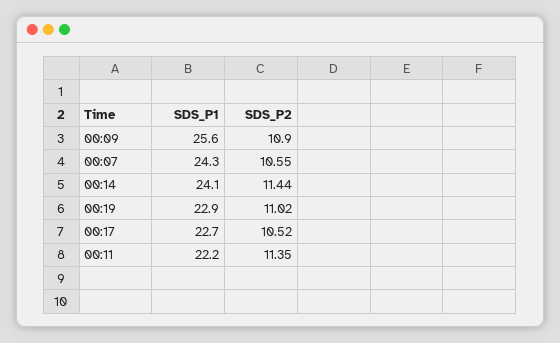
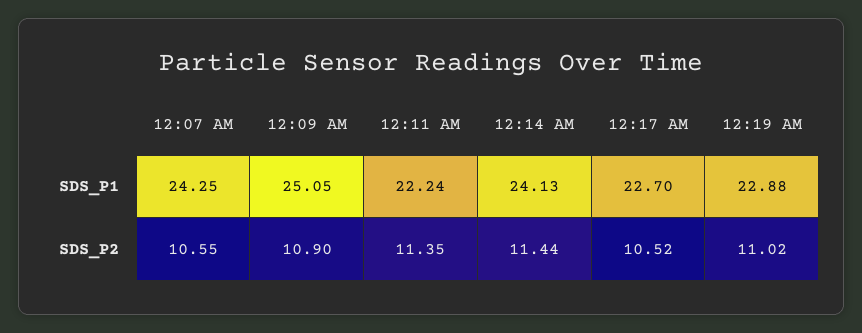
  {
    "SDS_P1": {
-     "00:09": 25.6,
+     "00:09": 25.05,
      "00:07": 24.25,
      "00:14": 24.13,
      "00:19": 22.88,
      "00:17": 22.7,
      "00:11": 22.24
    },
    "SDS_P2": {
      "00:09": 10.9,
      "00:07": 10.55,
      "00:14": 11.44,
      "00:19": 11.02,
      "00:17": 10.52,
      "00:11": 11.35
    }
  }

